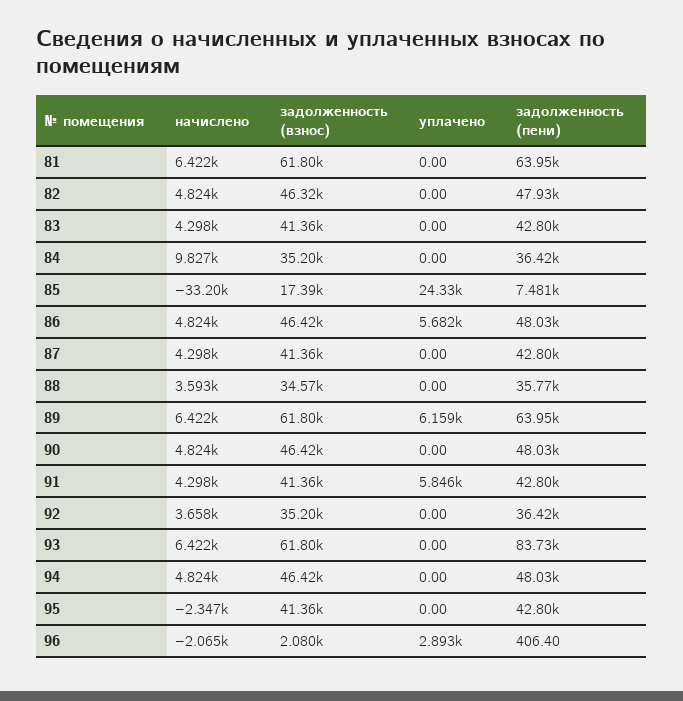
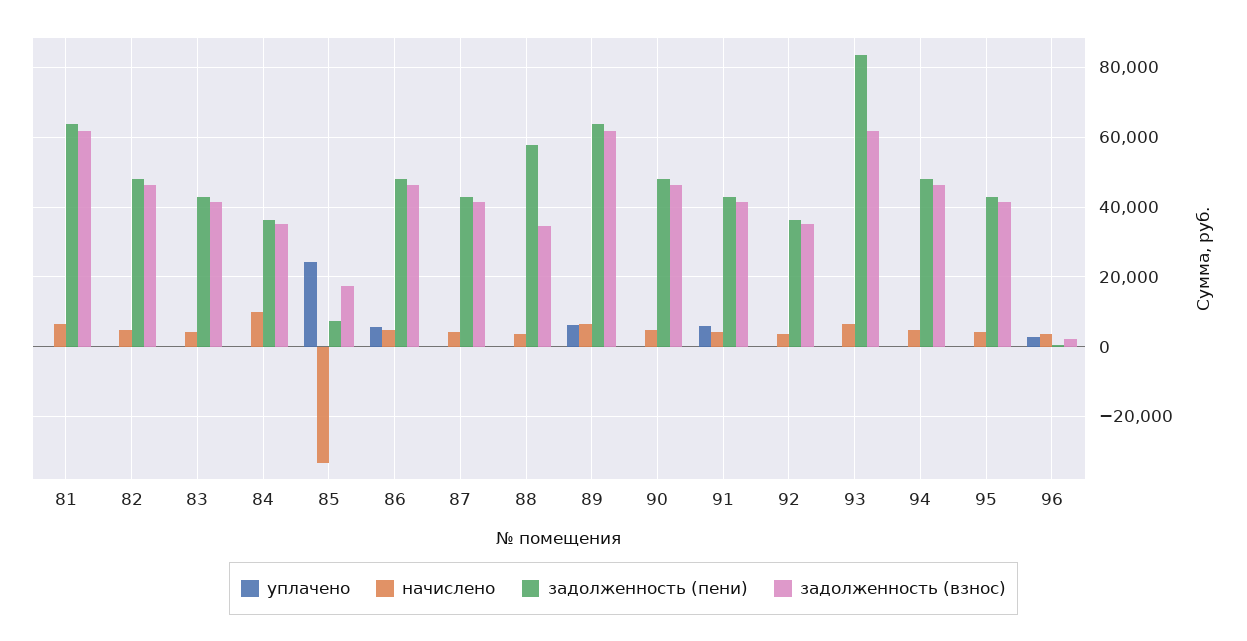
  {
    "начислено": {
      "81": 6422,
      "82": 4824,
      "83": 4298,
      "84": 9827,
      "85": -33200,
      "86": 4824,
      "87": 4298,
      "88": 3593,
      "89": 6422,
      "90": 4824,
      "91": 4298,
      "92": 3658,
      "93": 6422,
      "94": 4824,
-     "95": -2347,
+     "95": 4000,
-     "96": -2065
+     "96": 4000
    },
    "задолженность (взнос)": {
      "81": 61800,
      "82": 46320,
      "83": 41360,
      "84": 35200,
      "85": 17390,
      "86": 46420,
      "87": 41360,
      "88": 34570,
      "89": 61800,
      "90": 46420,
      "91": 41360,
      "92": 35200,
      "93": 61800,
      "94": 46420,
      "95": 41360,
      "96": 2080
    },
    "уплачено": {
      "81": 0,
      "82": 0,
      "83": 0,
      "84": 0,
      "85": 24330,
      "86": 5682,
      "87": 0,
      "88": 0,
      "89": 6159,
      "90": 0,
      "91": 5846,
      "92": 0,
      "93": 0,
      "94": 0,
      "95": 0,
      "96": 2893
    },
    "задолженность (пени)": {
      "81": 63950,
      "82": 47930,
      "83": 42800,
      "84": 36420,
      "85": 7481,
      "86": 48030,
      "87": 42800,
-     "88": 35770,
+     "88": 58000,
      "89": 63950,
      "90": 48030,
      "91": 42800,
      "92": 36420,
      "93": 83730,
      "94": 48030,
      "95": 42800,
      "96": 406.4
    }
  }

